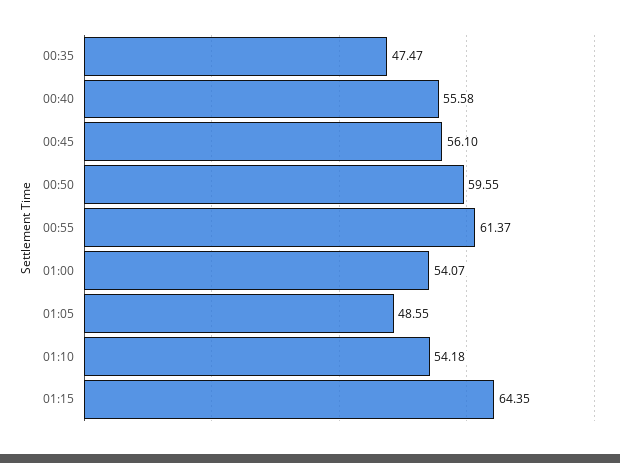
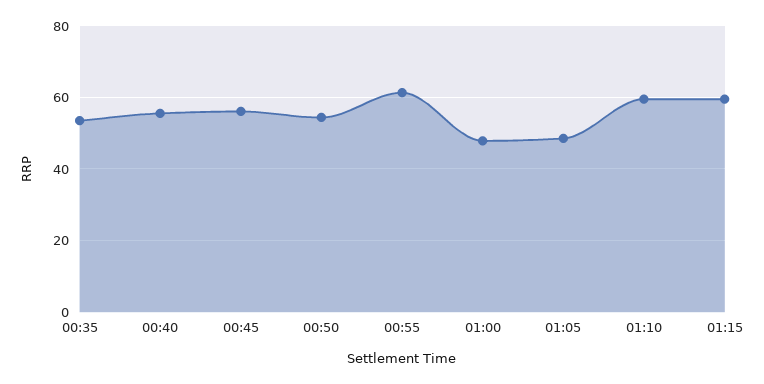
  {
-   "00:35": 47.47,
+   "00:35": 54,
    "00:40": 55.58,
    "00:45": 56.1,
-   "00:50": 59.55,
+   "00:50": 54,
    "00:55": 61.37,
-   "01:00": 54.07,
+   "01:00": 48,
    "01:05": 48.55,
-   "01:10": 54.18,
+   "01:10": 60,
-   "01:15": 64.35
+   "01:15": 60
  }

